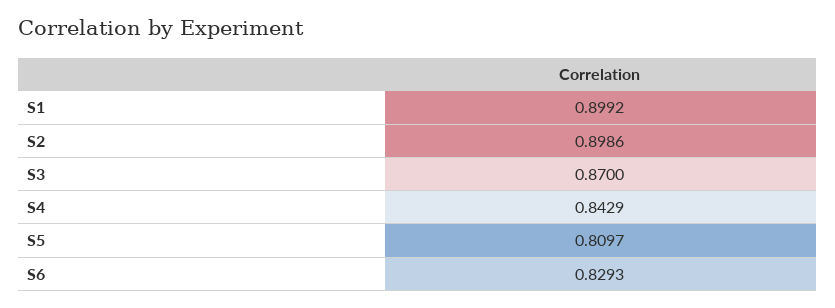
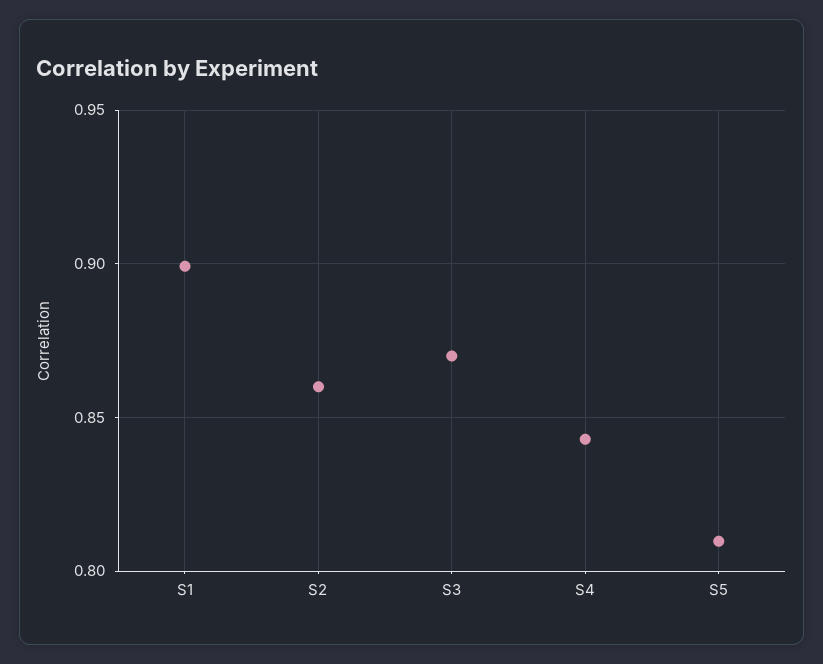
  {
    "S1": 0.8992,
-   "S2": 0.8986,
+   "S2": 0.86,
    "S3": 0.87,
    "S4": 0.8429,
-   "S5": 0.8097,
+   "S5": 0.8097
-   "S6": 0.8293
  }

